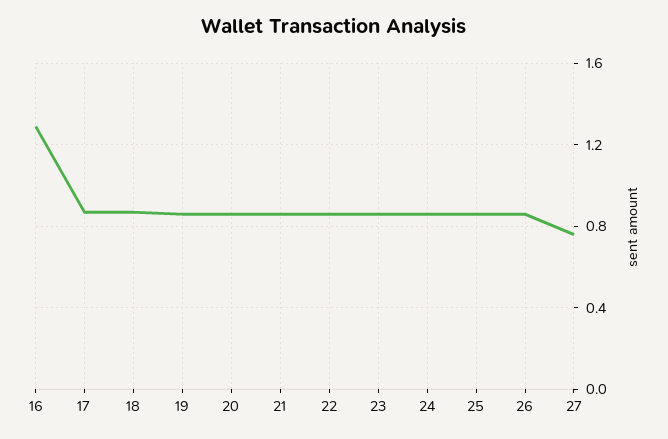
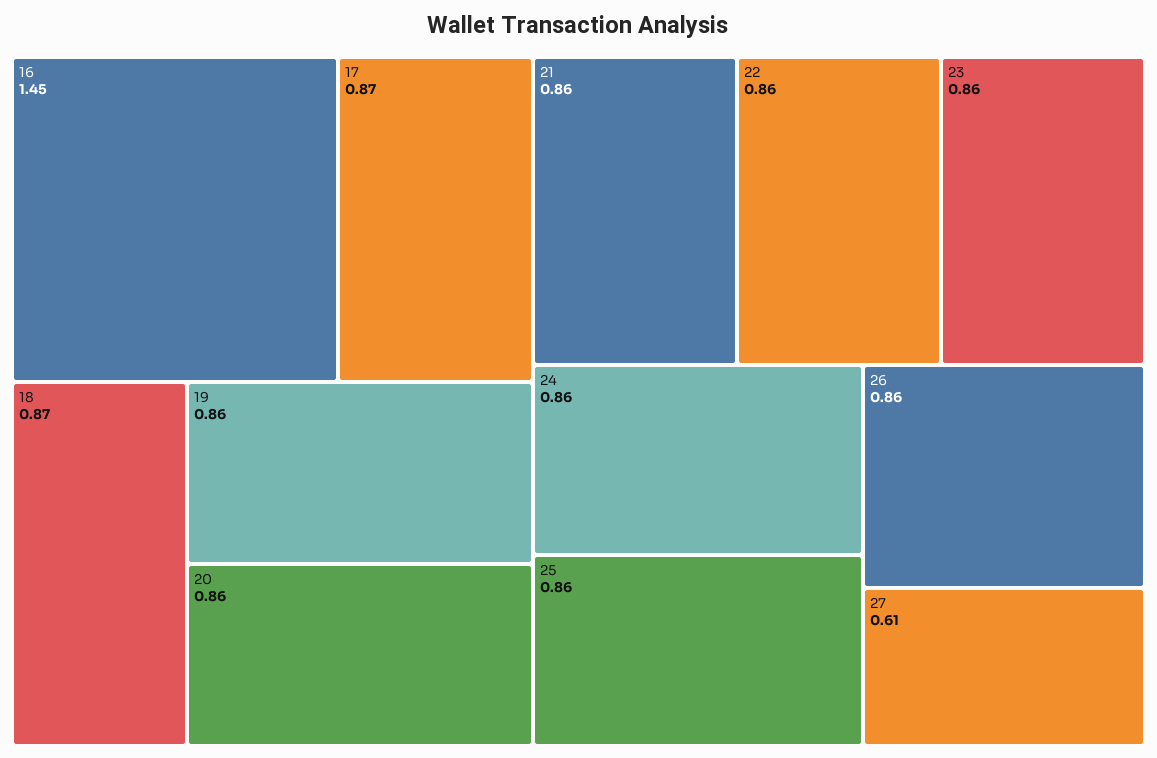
  {
-   "16": 1.3,
+   "16": 1.45,
    "17": 0.87,
    "18": 0.87,
    "19": 0.86,
    "20": 0.86,
    "21": 0.86,
    "22": 0.86,
    "23": 0.86,
    "24": 0.86,
    "25": 0.86,
    "26": 0.86,
-   "27": 0.75
+   "27": 0.61
  }

